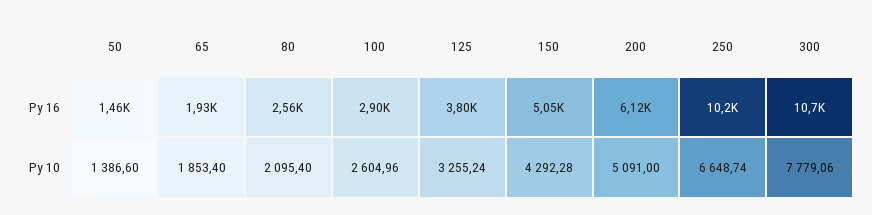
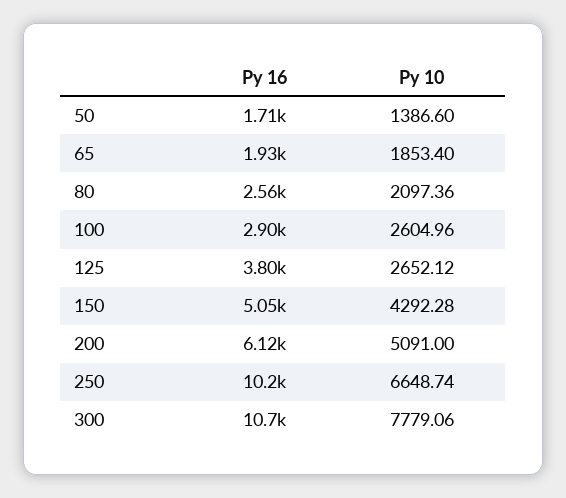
  {
    "50": {
-     "Ру 16": 1460,
+     "Ру 16": 1710,
      "Ру 10": 1386.6
    },
    "65": {
      "Ру 16": 1930,
      "Ру 10": 1853.4
    },
    "80": {
      "Ру 16": 2560,
-     "Ру 10": 2095.4
+     "Ру 10": 2097.36
    },
    "100": {
      "Ру 16": 2900,
      "Ру 10": 2604.96
    },
    "125": {
      "Ру 16": 3800,
-     "Ру 10": 3255.24
+     "Ру 10": 2652.12
    },
    "150": {
      "Ру 16": 5050,
      "Ру 10": 4292.28
    },
    "200": {
      "Ру 16": 6120,
      "Ру 10": 5091
    },
    "250": {
      "Ру 16": 10200,
      "Ру 10": 6648.74
    },
    "300": {
      "Ру 16": 10700,
      "Ру 10": 7779.06
    }
  }

